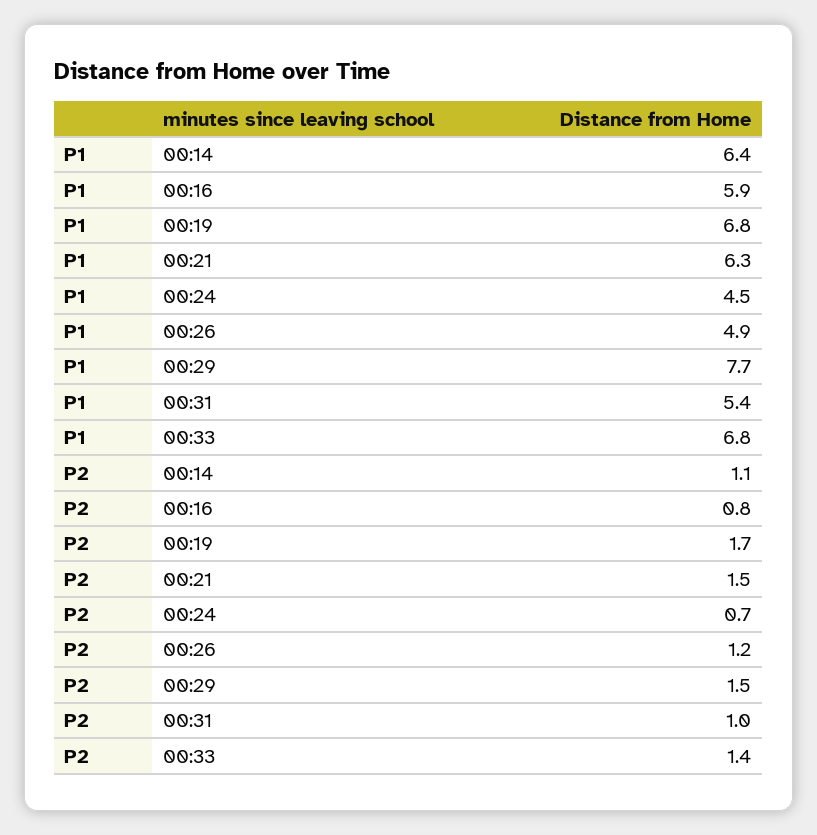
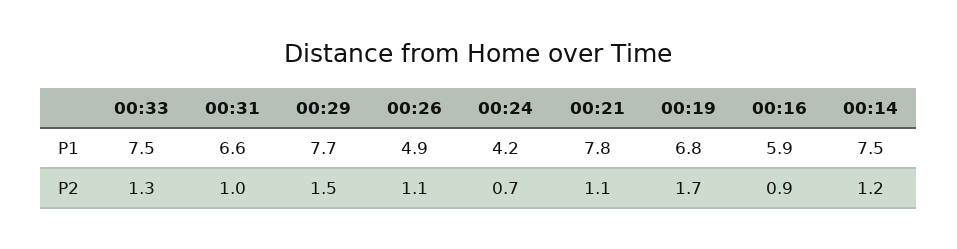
  {
    "P1": {
-     "00:14": 6.4,
+     "00:14": 7.5,
      "00:16": 5.9,
      "00:19": 6.8,
-     "00:21": 6.3,
+     "00:21": 7.8,
-     "00:24": 4.5,
+     "00:24": 4.2,
      "00:26": 4.9,
      "00:29": 7.7,
-     "00:31": 5.4,
+     "00:31": 6.6,
-     "00:33": 6.8
+     "00:33": 7.5
    },
    "P2": {
-     "00:14": 1.1,
+     "00:14": 1.2,
-     "00:16": 0.8,
+     "00:16": 0.9,
      "00:19": 1.7,
-     "00:21": 1.5,
+     "00:21": 1.1,
      "00:24": 0.7,
-     "00:26": 1.2,
+     "00:26": 1.1,
      "00:29": 1.5,
      "00:31": 1,
-     "00:33": 1.4
+     "00:33": 1.3
    }
  }

